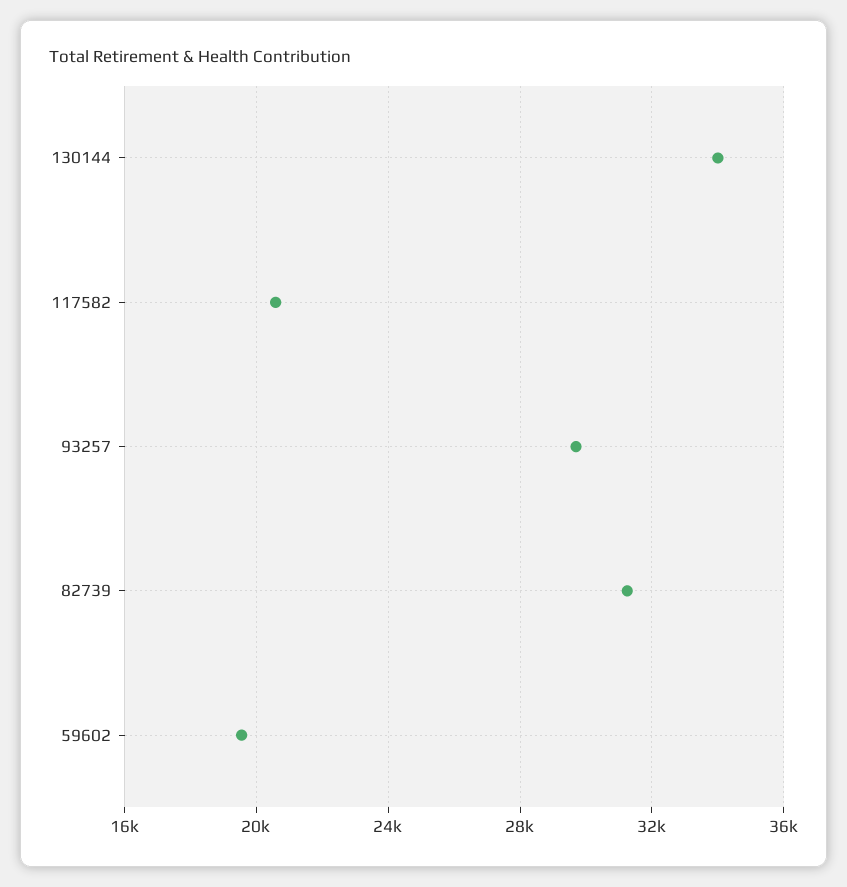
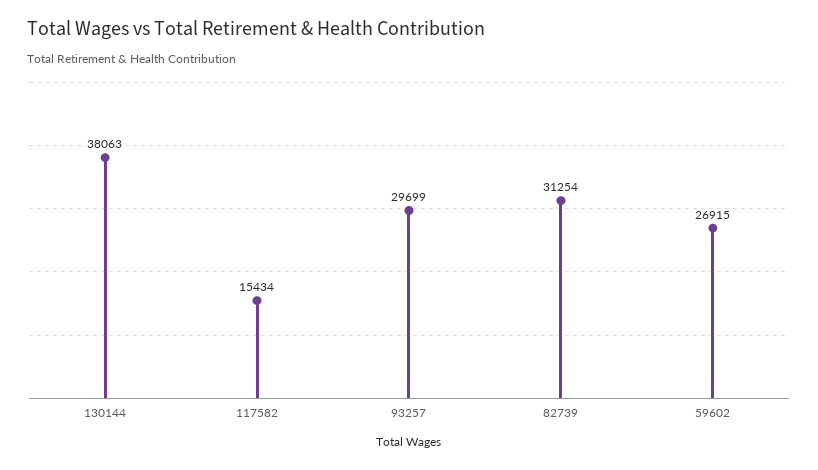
  {
-   "130144": 34000,
+   "130144": 38063,
-   "117582": 20500,
+   "117582": 15434,
    "93257": 29699,
    "82739": 31254,
-   "59602": 19500
+   "59602": 26915
  }

